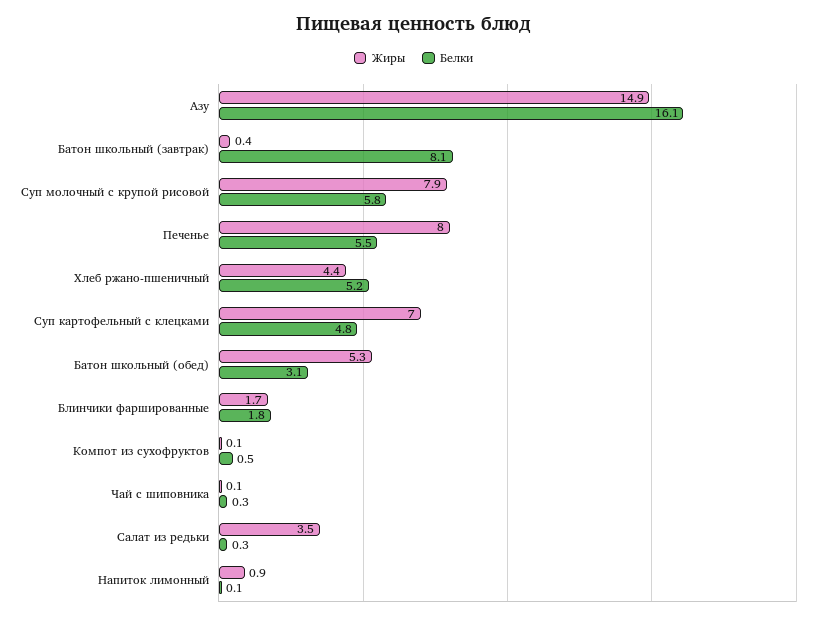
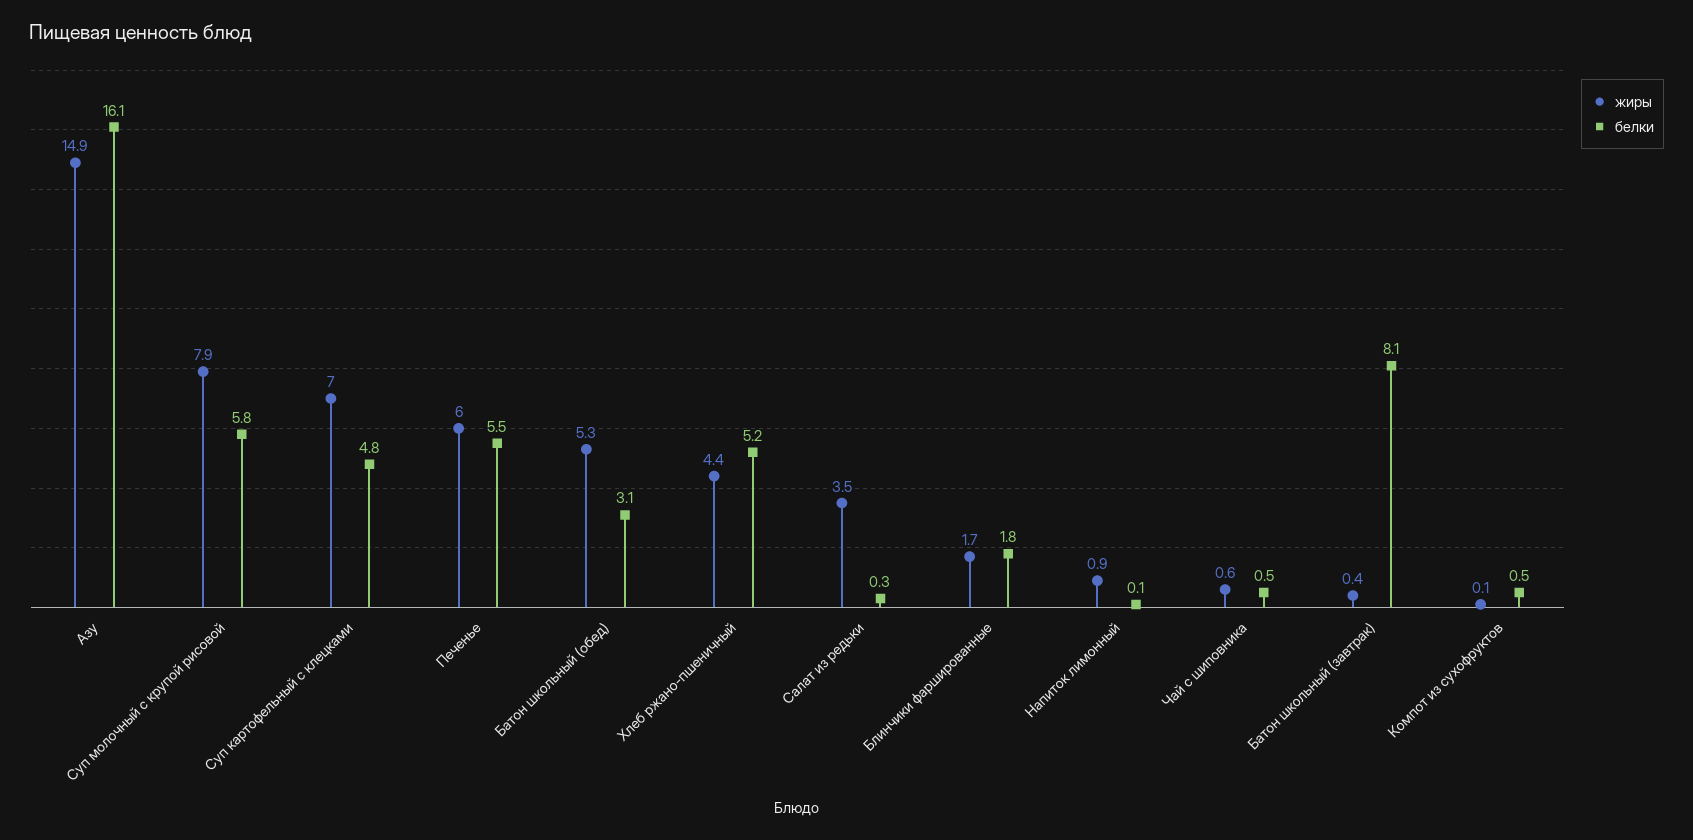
  {
    "Жиры": {
      "Азу": 14.9,
      "Батон школьный (завтрак)": 0.4,
      "Суп молочный с крупой рисовой": 7.9,
-     "Печенье": 8,
+     "Печенье": 6,
      "Хлеб ржано-пшеничный": 4.4,
      "Суп картофельный с клецками": 7,
      "Батон школьный (обед)": 5.3,
      "Блинчики фаршированные": 1.7,
      "Компот из сухофруктов": 0.1,
-     "Чай с шиповника": 0.1,
+     "Чай с шиповника": 0.6,
      "Салат из редьки": 3.5,
      "Напиток лимонный": 0.9
    },
    "Белки": {
      "Азу": 16.1,
      "Батон школьный (завтрак)": 8.1,
      "Суп молочный с крупой рисовой": 5.8,
      "Печенье": 5.5,
      "Хлеб ржано-пшеничный": 5.2,
      "Суп картофельный с клецками": 4.8,
      "Батон школьный (обед)": 3.1,
      "Блинчики фаршированные": 1.8,
      "Компот из сухофруктов": 0.5,
-     "Чай с шиповника": 0.3,
+     "Чай с шиповника": 0.5,
      "Салат из редьки": 0.3,
      "Напиток лимонный": 0.1
    }
  }

